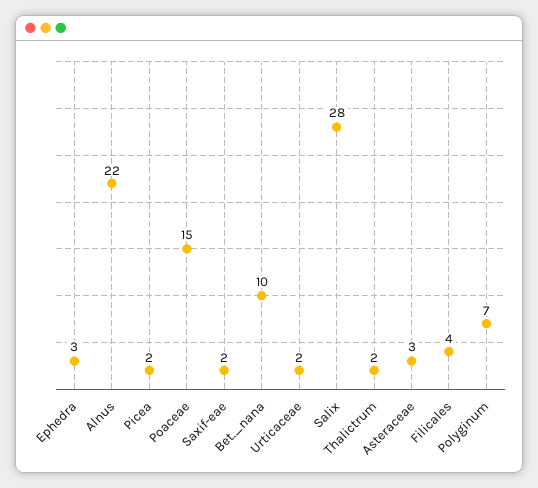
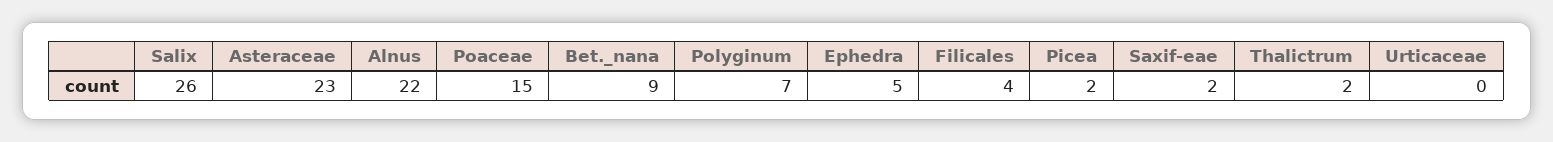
  {
-   "Ephedra": 3,
+   "Ephedra": 5,
    "Alnus": 22,
    "Picea": 2,
    "Poaceae": 15,
    "Saxif-eae": 2,
-   "Bet._nana": 10,
+   "Bet._nana": 9,
-   "Urticaceae": 2,
+   "Urticaceae": 0,
-   "Salix": 28,
+   "Salix": 26,
    "Thalictrum": 2,
-   "Asteraceae": 3,
+   "Asteraceae": 23,
    "Filicales": 4,
    "Polyginum": 7
  }

